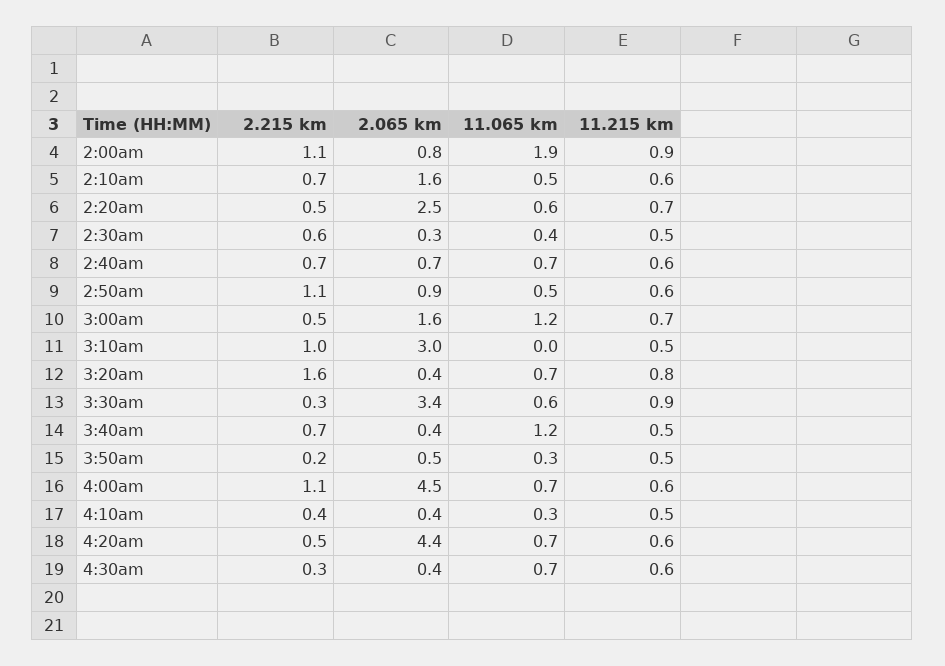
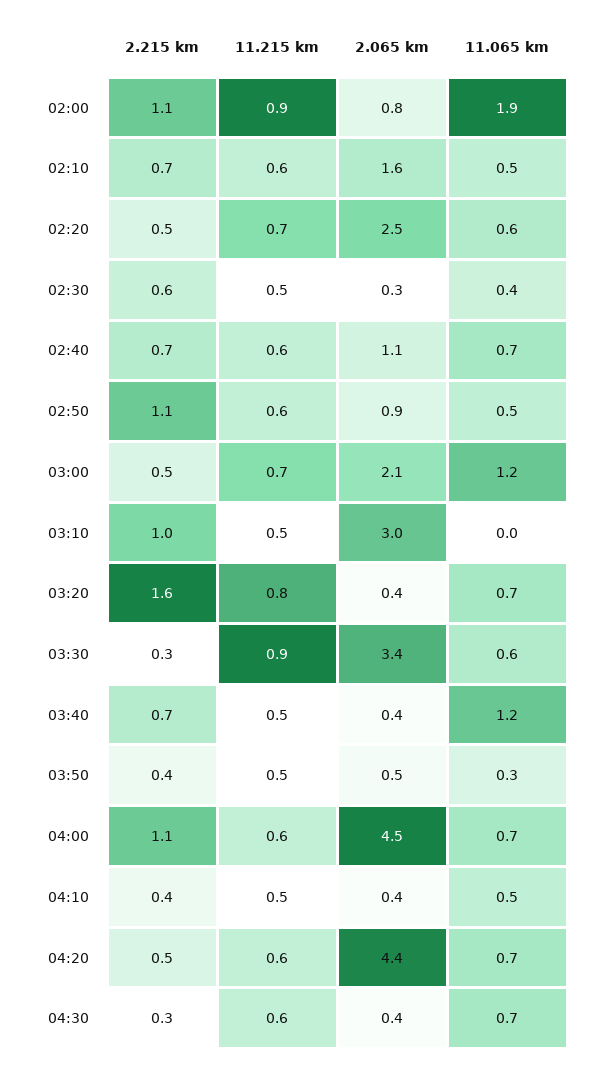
  {
    "2.215 km": {
      "2:00am": 1.1,
      "2:10am": 0.7,
      "2:20am": 0.5,
      "2:30am": 0.6,
      "2:40am": 0.7,
      "2:50am": 1.1,
      "3:00am": 0.5,
      "3:10am": 1,
      "3:20am": 1.6,
      "3:30am": 0.3,
      "3:40am": 0.7,
-     "3:50am": 0.2,
+     "3:50am": 0.4,
      "4:00am": 1.1,
      "4:10am": 0.4,
      "4:20am": 0.5,
      "4:30am": 0.3
    },
    "2.065 km": {
      "2:00am": 0.8,
      "2:10am": 1.6,
      "2:20am": 2.5,
      "2:30am": 0.3,
-     "2:40am": 0.7,
+     "2:40am": 1.1,
      "2:50am": 0.9,
-     "3:00am": 1.6,
+     "3:00am": 2.1,
      "3:10am": 3,
      "3:20am": 0.4,
      "3:30am": 3.4,
      "3:40am": 0.4,
      "3:50am": 0.5,
      "4:00am": 4.5,
      "4:10am": 0.4,
      "4:20am": 4.4,
      "4:30am": 0.4
    },
    "11.065 km": {
      "2:00am": 1.9,
      "2:10am": 0.5,
      "2:20am": 0.6,
      "2:30am": 0.4,
      "2:40am": 0.7,
      "2:50am": 0.5,
      "3:00am": 1.2,
      "3:10am": 0,
      "3:20am": 0.7,
      "3:30am": 0.6,
      "3:40am": 1.2,
      "3:50am": 0.3,
      "4:00am": 0.7,
-     "4:10am": 0.3,
+     "4:10am": 0.5,
      "4:20am": 0.7,
      "4:30am": 0.7
    },
    "11.215 km": {
      "2:00am": 0.9,
      "2:10am": 0.6,
      "2:20am": 0.7,
      "2:30am": 0.5,
      "2:40am": 0.6,
      "2:50am": 0.6,
      "3:00am": 0.7,
      "3:10am": 0.5,
      "3:20am": 0.8,
      "3:30am": 0.9,
      "3:40am": 0.5,
      "3:50am": 0.5,
      "4:00am": 0.6,
      "4:10am": 0.5,
      "4:20am": 0.6,
      "4:30am": 0.6
    }
  }

